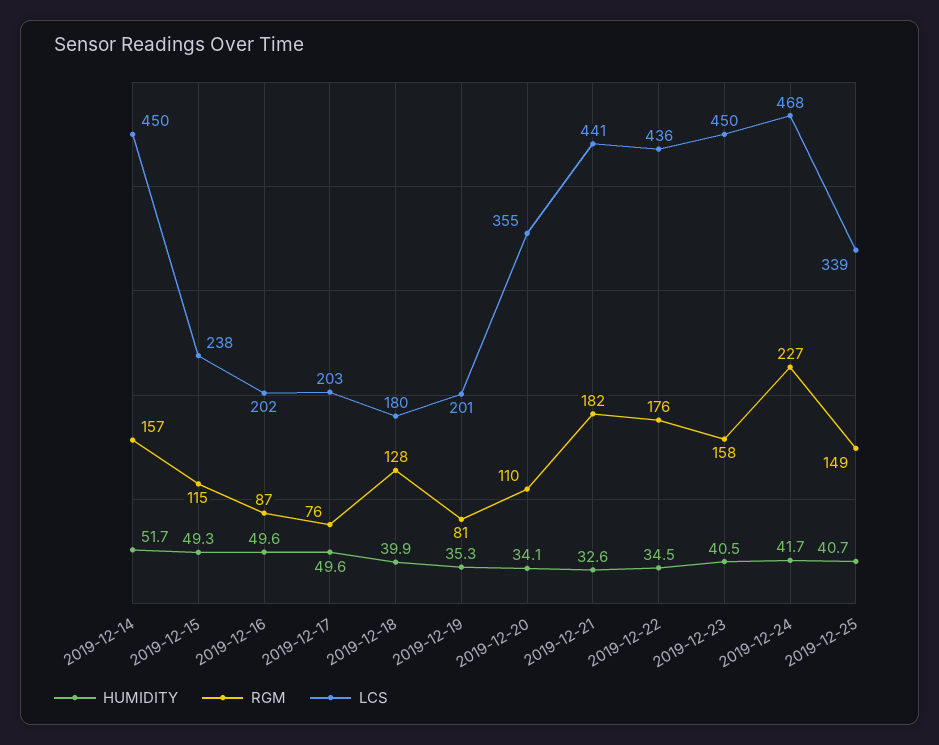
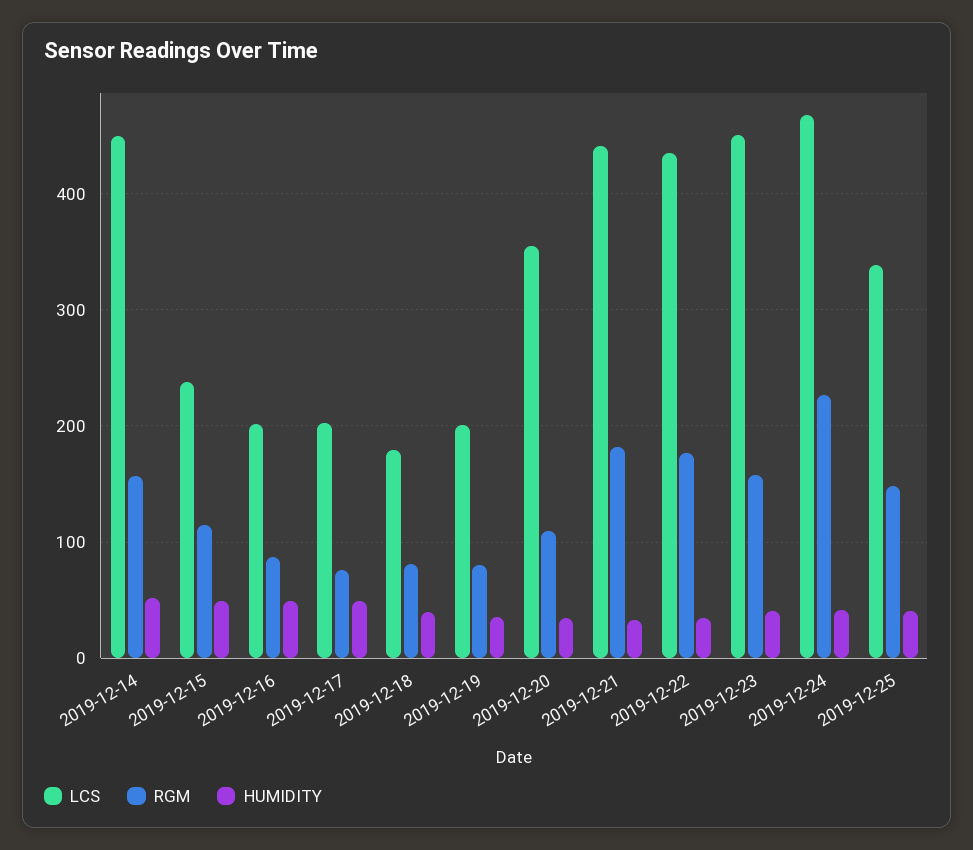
  {
    "HUMIDITY": {
      "2019-12-14": 51.7,
      "2019-12-15": 49.3,
      "2019-12-16": 49.6,
      "2019-12-17": 49.6,
      "2019-12-18": 39.9,
      "2019-12-19": 35.3,
      "2019-12-20": 34.1,
      "2019-12-21": 32.6,
      "2019-12-22": 34.5,
      "2019-12-23": 40.5,
      "2019-12-24": 41.7,
      "2019-12-25": 40.7
    },
    "RGM": {
      "2019-12-14": 157,
      "2019-12-15": 115,
      "2019-12-16": 87,
      "2019-12-17": 76,
-     "2019-12-18": 128,
+     "2019-12-18": 80,
      "2019-12-19": 81,
      "2019-12-20": 110,
      "2019-12-21": 182,
      "2019-12-22": 176,
      "2019-12-23": 158,
      "2019-12-24": 227,
      "2019-12-25": 149
    },
    "LCS": {
      "2019-12-14": 450,
      "2019-12-15": 238,
      "2019-12-16": 202,
      "2019-12-17": 203,
      "2019-12-18": 180,
      "2019-12-19": 201,
      "2019-12-20": 355,
      "2019-12-21": 441,
      "2019-12-22": 436,
      "2019-12-23": 450,
      "2019-12-24": 468,
      "2019-12-25": 339
    }
  }

